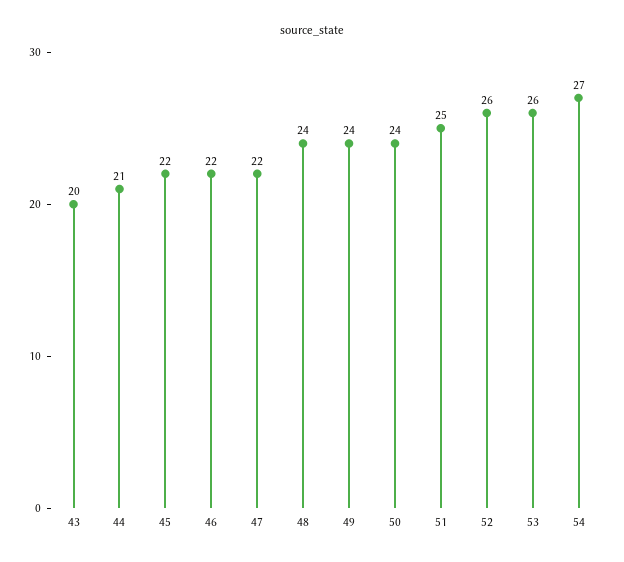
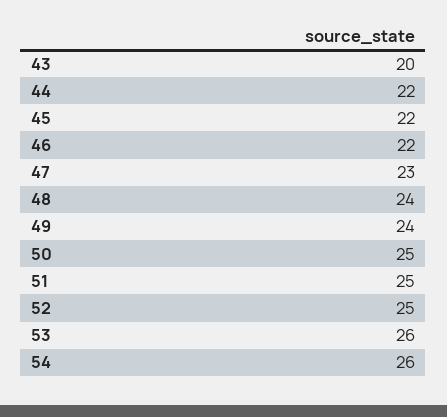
  {
    "43": 20,
-   "44": 21,
+   "44": 22,
    "45": 22,
    "46": 22,
-   "47": 22,
+   "47": 23,
    "48": 24,
    "49": 24,
-   "50": 24,
+   "50": 25,
    "51": 25,
-   "52": 26,
+   "52": 25,
    "53": 26,
-   "54": 27
+   "54": 26
  }

